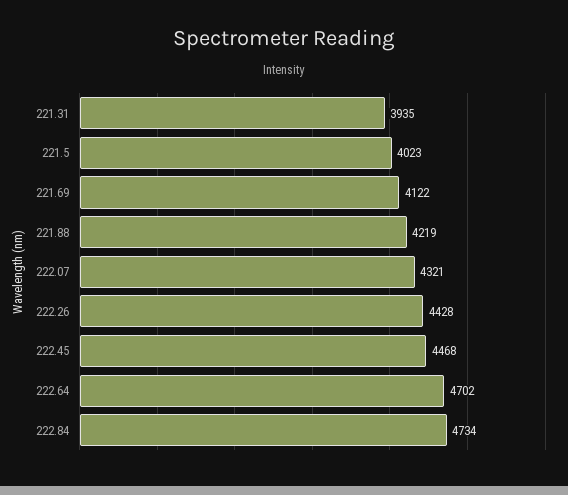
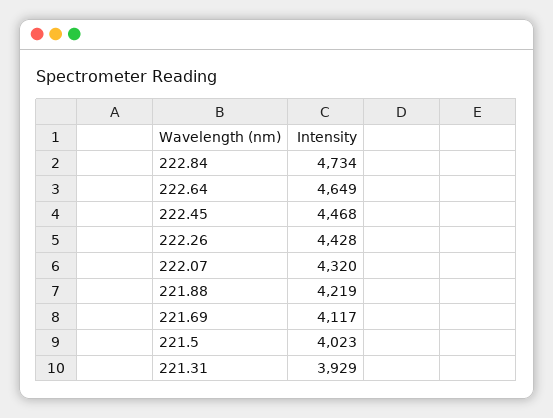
  {
-   "221.31": 3935,
+   "221.31": 3929,
    "221.5": 4023,
-   "221.69": 4122,
+   "221.69": 4117,
    "221.88": 4219,
-   "222.07": 4321,
+   "222.07": 4320,
    "222.26": 4428,
    "222.45": 4468,
-   "222.64": 4702,
+   "222.64": 4649,
    "222.84": 4734
  }

